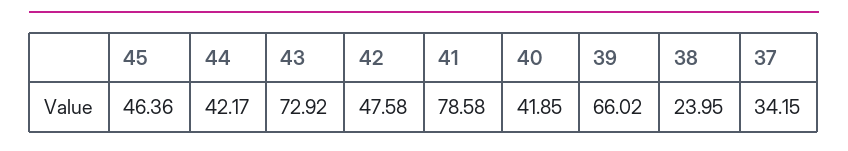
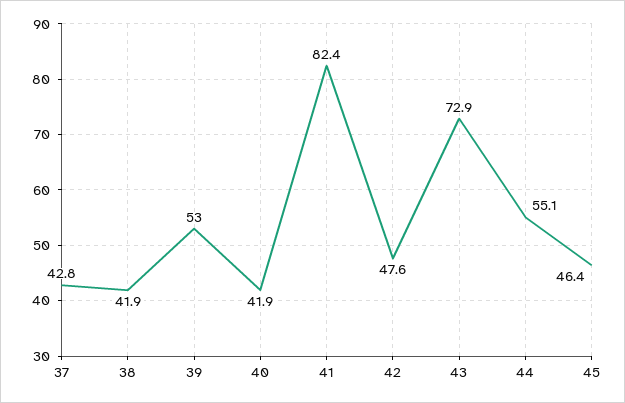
  {
    "45": 46.36,
-   "44": 42.17,
+   "44": 55.1,
    "43": 72.92,
    "42": 47.58,
-   "41": 78.58,
+   "41": 82.4,
    "40": 41.85,
-   "39": 66.02,
+   "39": 53,
-   "38": 23.95,
+   "38": 41.9,
-   "37": 34.15
+   "37": 42.8
  }

